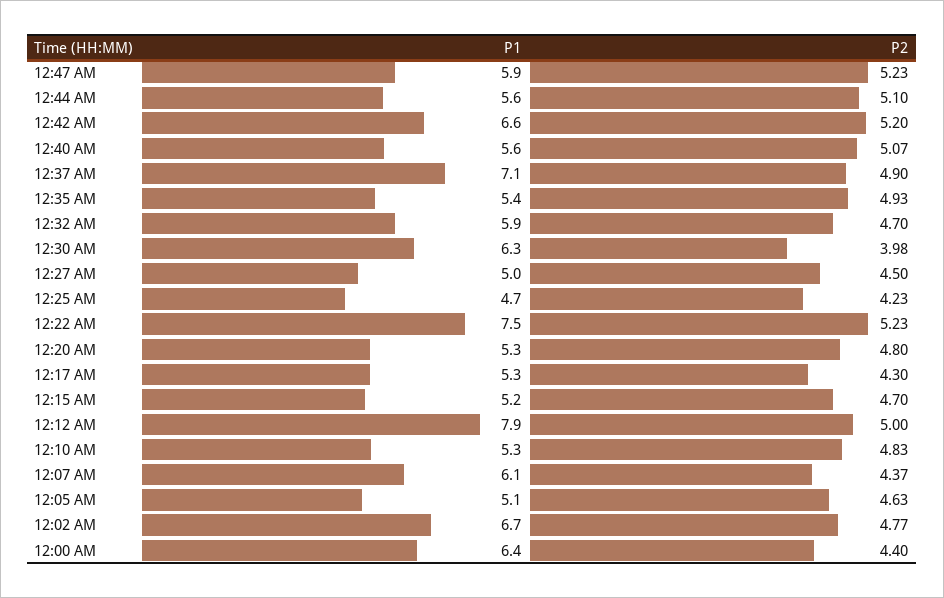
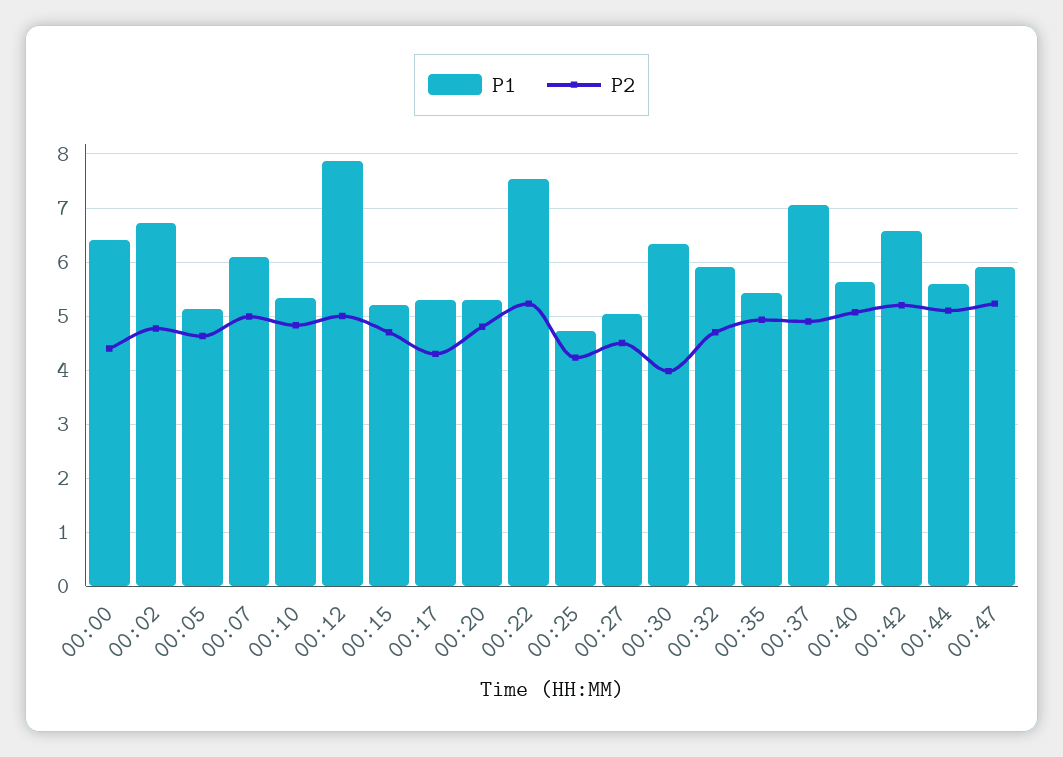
  {
    "P1": {
      "12:47 AM": 5.9,
      "12:44 AM": 5.6,
      "12:42 AM": 6.6,
      "12:40 AM": 5.6,
      "12:37 AM": 7.1,
      "12:35 AM": 5.4,
      "12:32 AM": 5.9,
      "12:30 AM": 6.3,
      "12:27 AM": 5,
      "12:25 AM": 4.7,
      "12:22 AM": 7.5,
      "12:20 AM": 5.3,
      "12:17 AM": 5.3,
      "12:15 AM": 5.2,
      "12:12 AM": 7.9,
      "12:10 AM": 5.3,
      "12:07 AM": 6.1,
      "12:05 AM": 5.1,
      "12:02 AM": 6.7,
      "12:00 AM": 6.4
    },
    "P2": {
      "12:47 AM": 5.23,
      "12:44 AM": 5.1,
      "12:42 AM": 5.2,
      "12:40 AM": 5.07,
      "12:37 AM": 4.9,
      "12:35 AM": 4.93,
      "12:32 AM": 4.7,
      "12:30 AM": 3.98,
      "12:27 AM": 4.5,
      "12:25 AM": 4.23,
      "12:22 AM": 5.23,
      "12:20 AM": 4.8,
      "12:17 AM": 4.3,
      "12:15 AM": 4.7,
      "12:12 AM": 5,
      "12:10 AM": 4.83,
-     "12:07 AM": 4.37,
+     "12:07 AM": 5,
      "12:05 AM": 4.63,
      "12:02 AM": 4.77,
      "12:00 AM": 4.4
    }
  }

